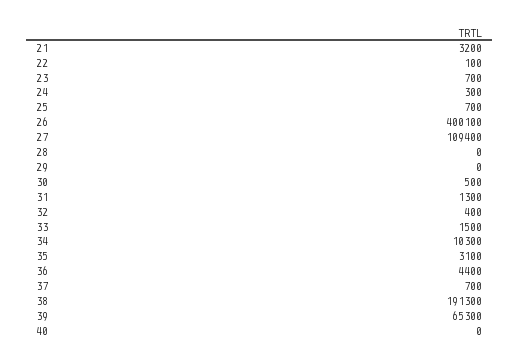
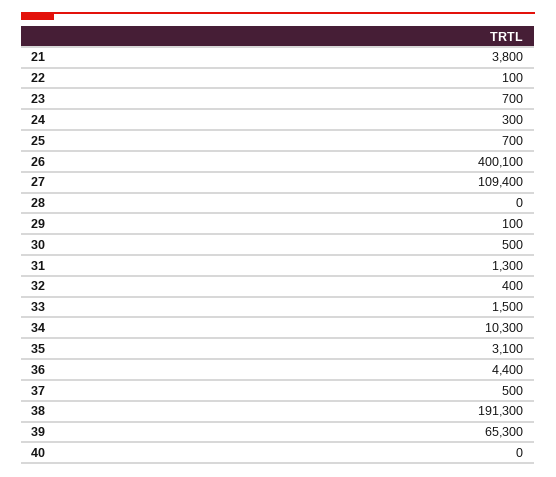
  {
-   "21": 3200,
+   "21": 3800,
    "22": 100,
    "23": 700,
    "24": 300,
    "25": 700,
    "26": 400100,
    "27": 109400,
    "28": 0,
-   "29": 0,
+   "29": 100,
    "30": 500,
    "31": 1300,
    "32": 400,
    "33": 1500,
    "34": 10300,
    "35": 3100,
    "36": 4400,
-   "37": 700,
+   "37": 500,
    "38": 191300,
    "39": 65300,
    "40": 0
  }

